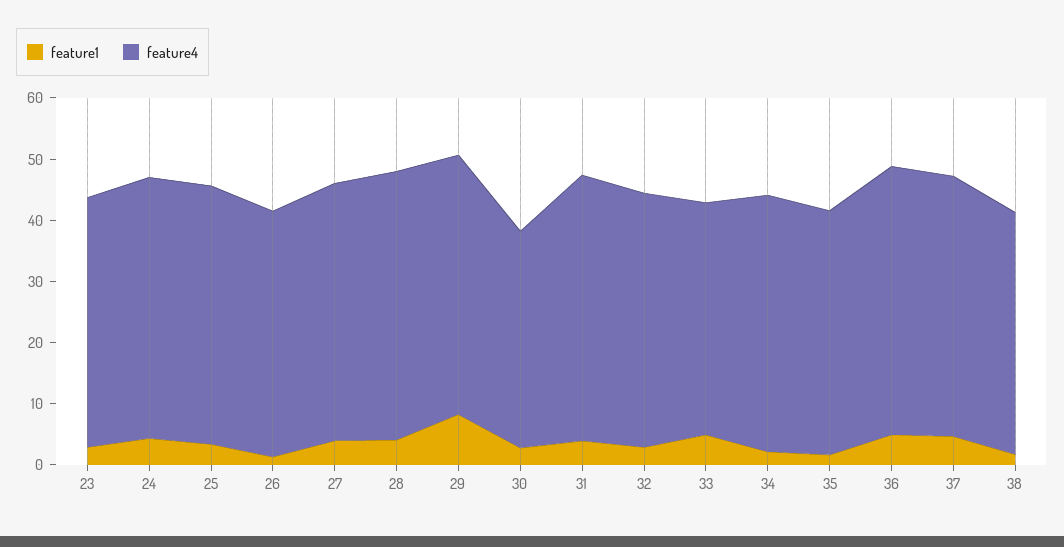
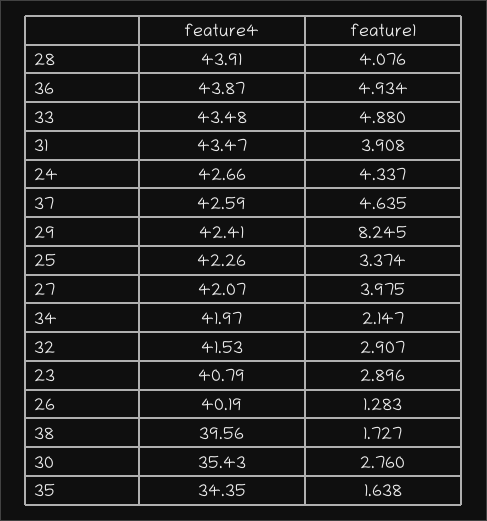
  {
    "feature1": {
      "23": 2.896,
      "24": 4.337,
      "25": 3.374,
      "26": 1.283,
      "27": 3.975,
      "28": 4.076,
      "29": 8.245,
      "30": 2.76,
      "31": 3.908,
      "32": 2.907,
      "33": 4.88,
      "34": 2.147,
      "35": 1.638,
      "36": 4.934,
      "37": 4.635,
      "38": 1.727
    },
    "feature4": {
      "23": 40.79,
      "24": 42.66,
      "25": 42.26,
      "26": 40.19,
      "27": 42.07,
      "28": 43.91,
      "29": 42.41,
      "30": 35.43,
      "31": 43.47,
      "32": 41.53,
-     "33": 38,
+     "33": 43.48,
      "34": 41.97,
-     "35": 40,
+     "35": 34.35,
      "36": 43.87,
      "37": 42.59,
      "38": 39.56
    }
  }

